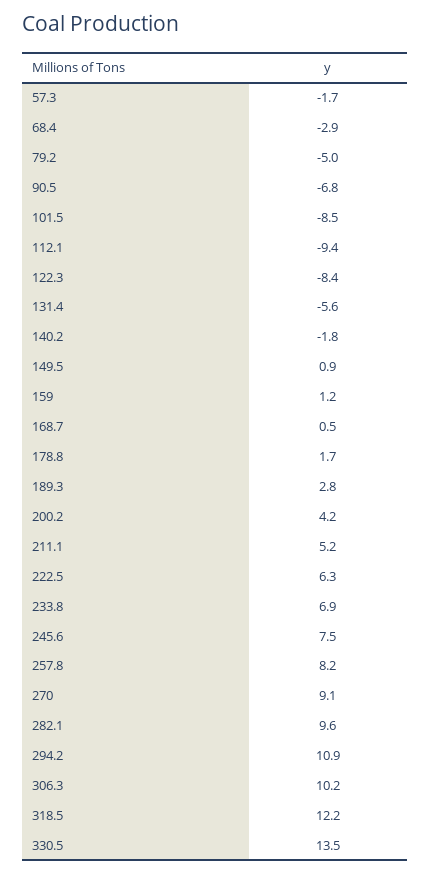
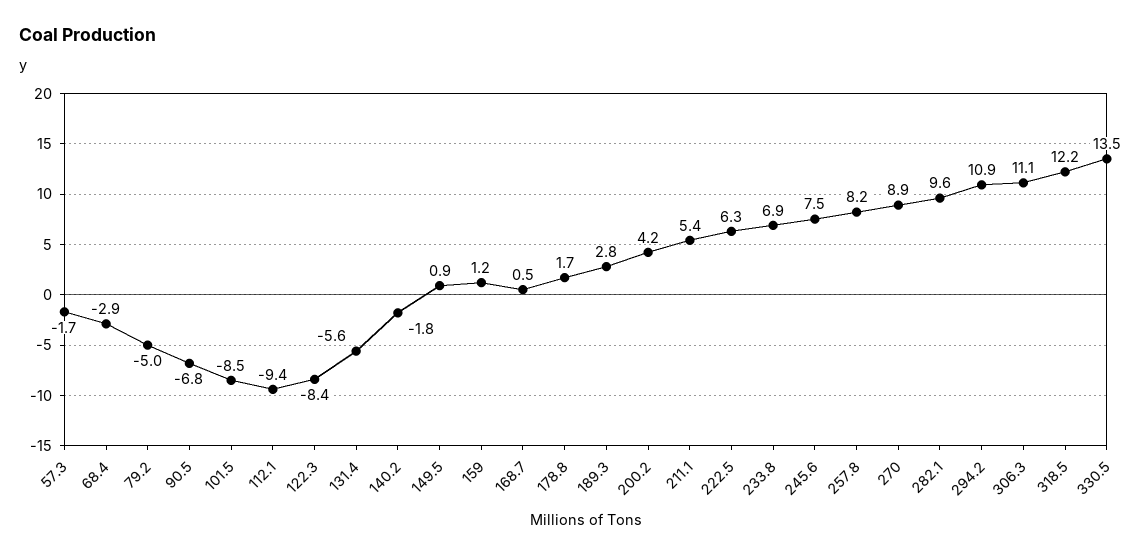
  {
    "57.3": -1.7,
    "68.4": -2.9,
    "79.2": -5,
    "90.5": -6.8,
    "101.5": -8.5,
    "112.1": -9.4,
    "122.3": -8.4,
    "131.4": -5.6,
    "140.2": -1.8,
    "149.5": 0.9,
    "159": 1.2,
    "168.7": 0.5,
    "178.8": 1.7,
    "189.3": 2.8,
    "200.2": 4.2,
-   "211.1": 5.2,
+   "211.1": 5.4,
    "222.5": 6.3,
    "233.8": 6.9,
    "245.6": 7.5,
    "257.8": 8.2,
-   "270": 9.1,
+   "270": 8.9,
    "282.1": 9.6,
    "294.2": 10.9,
-   "306.3": 10.2,
+   "306.3": 11.1,
    "318.5": 12.2,
    "330.5": 13.5
  }

